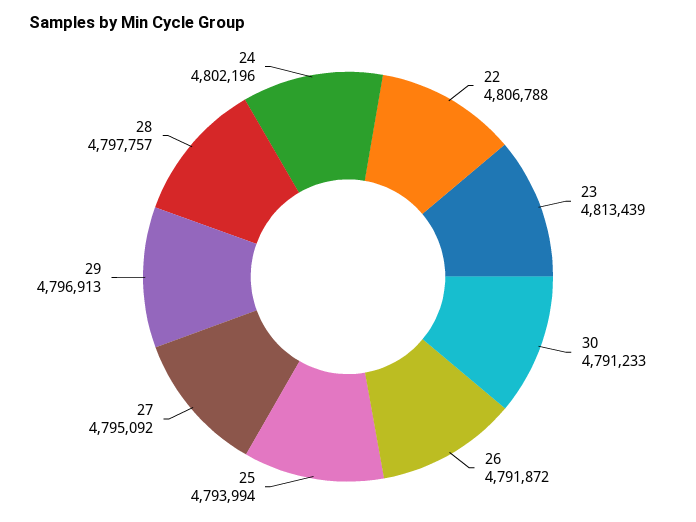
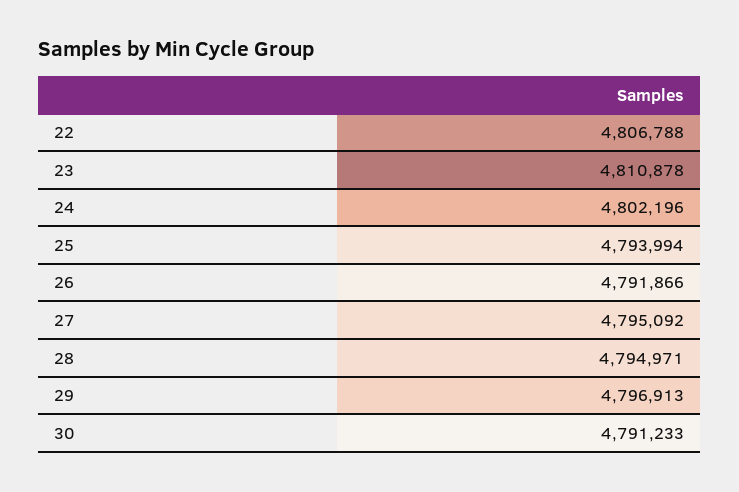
  {
    "22": 4806788,
-   "23": 4813439,
+   "23": 4810878,
    "30": 4791233,
-   "26": 4791872,
+   "26": 4791866,
    "25": 4793994,
    "27": 4795092,
    "29": 4796913,
-   "28": 4797757,
+   "28": 4794971,
    "24": 4802196
  }

